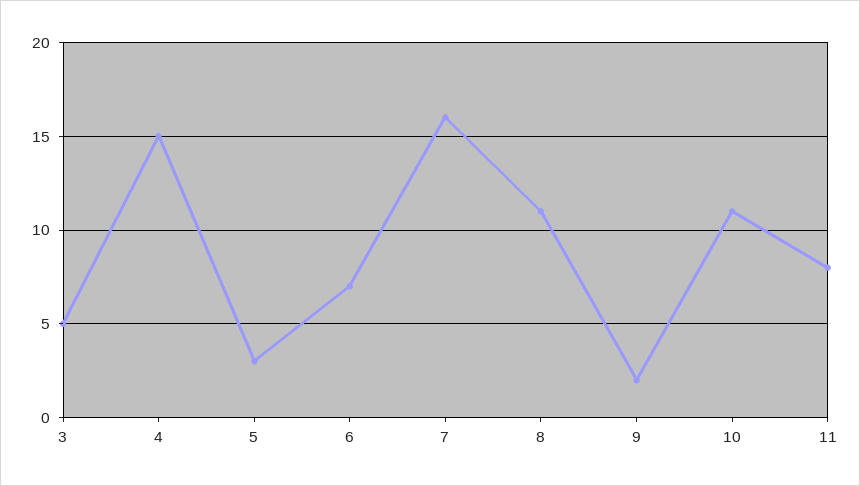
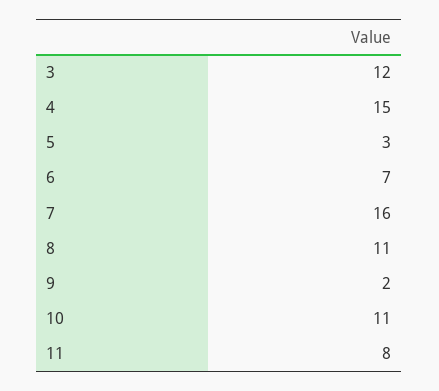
  {
-   "3": 5,
+   "3": 12,
    "4": 15,
    "5": 3,
    "6": 7,
    "7": 16,
    "8": 11,
    "9": 2,
    "10": 11,
    "11": 8
  }

